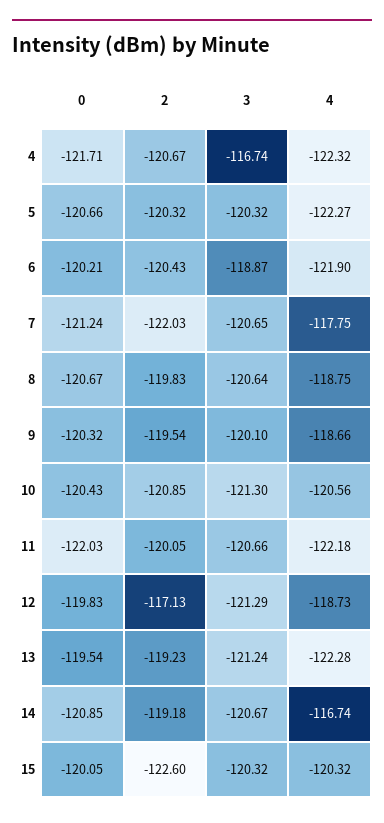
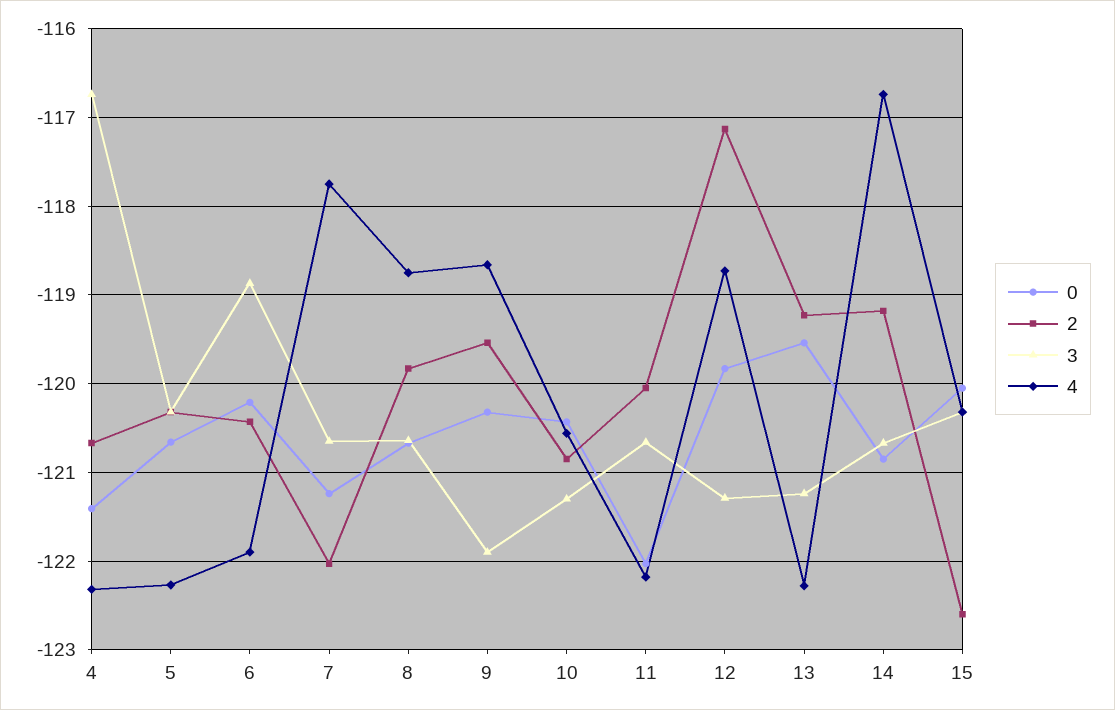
  {
    "0": {
-     "4": -121.71,
+     "4": -121.4,
      "5": -120.66,
      "6": -120.21,
      "7": -121.24,
      "8": -120.67,
      "9": -120.32,
      "10": -120.43,
      "11": -122.03,
      "12": -119.83,
      "13": -119.54,
      "14": -120.85,
      "15": -120.05
    },
    "2": {
      "4": -120.67,
      "5": -120.32,
      "6": -120.43,
      "7": -122.03,
      "8": -119.83,
      "9": -119.54,
      "10": -120.85,
      "11": -120.05,
      "12": -117.13,
      "13": -119.23,
      "14": -119.18,
      "15": -122.6
    },
    "3": {
      "4": -116.74,
      "5": -120.32,
      "6": -118.87,
      "7": -120.65,
      "8": -120.64,
-     "9": -120.1,
+     "9": -121.9,
      "10": -121.3,
      "11": -120.66,
      "12": -121.29,
      "13": -121.24,
      "14": -120.67,
      "15": -120.32
    },
    "4": {
      "4": -122.32,
      "5": -122.27,
      "6": -121.9,
      "7": -117.75,
      "8": -118.75,
      "9": -118.66,
      "10": -120.56,
      "11": -122.18,
      "12": -118.73,
      "13": -122.28,
      "14": -116.74,
      "15": -120.32
    }
  }

